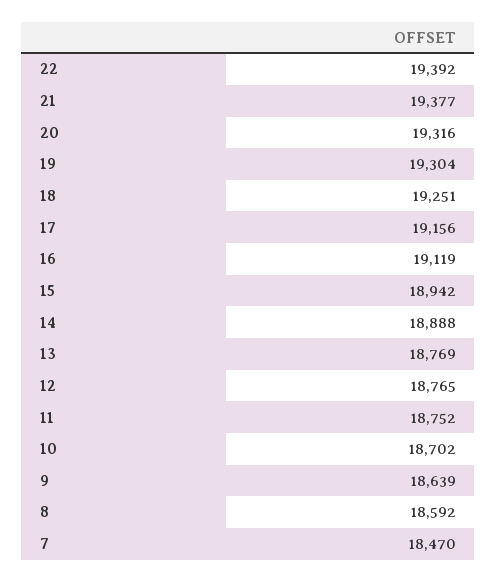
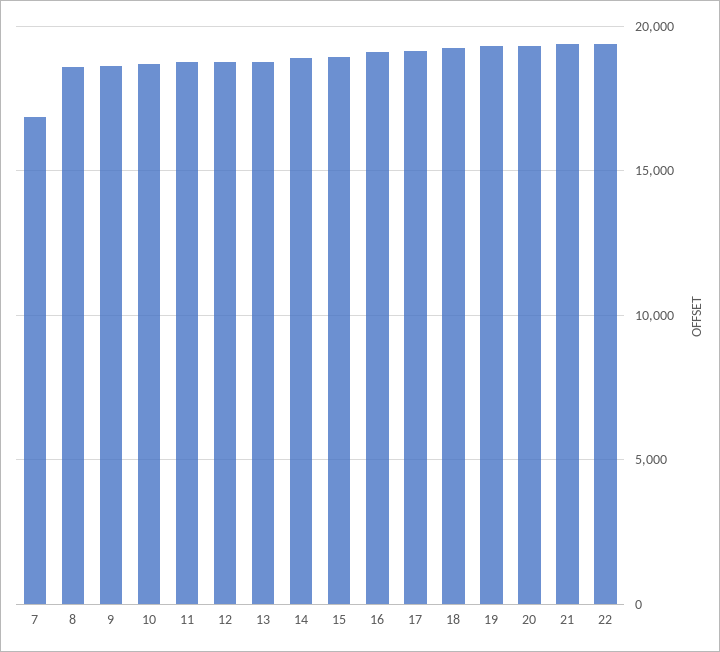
  {
    "22": 19392,
    "21": 19377,
    "20": 19316,
    "19": 19304,
    "18": 19251,
    "17": 19156,
    "16": 19119,
    "15": 18942,
    "14": 18888,
    "13": 18769,
    "12": 18765,
    "11": 18752,
    "10": 18702,
    "9": 18639,
    "8": 18592,
-   "7": 18470
+   "7": 17000
  }

